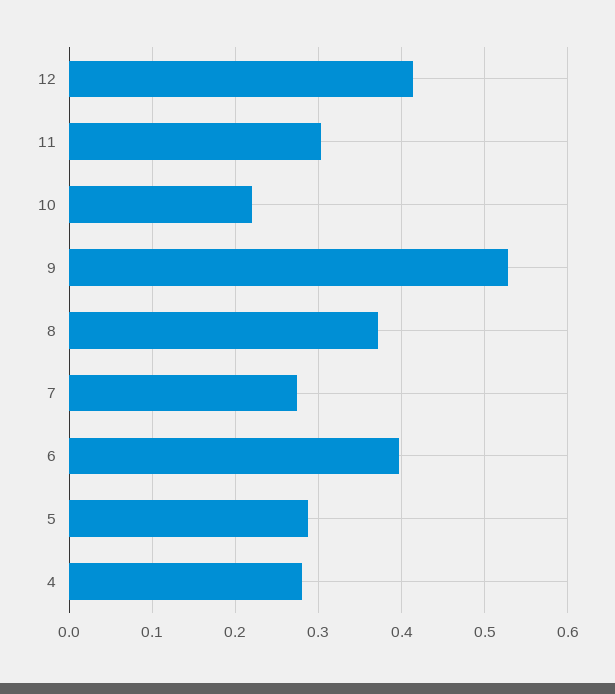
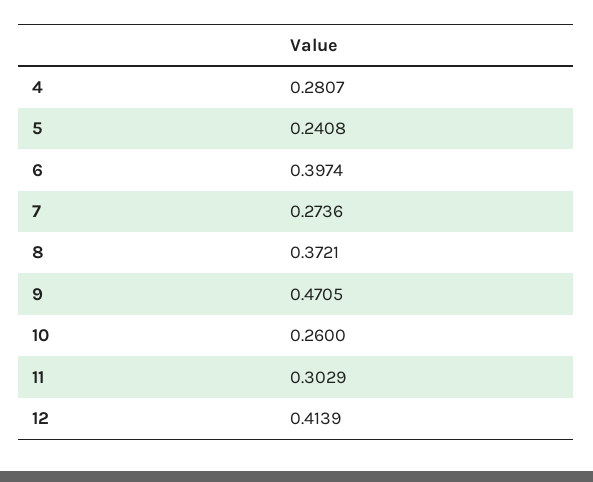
  {
    "12": 0.4139,
    "11": 0.3029,
-   "10": 0.22,
+   "10": 0.26,
-   "9": 0.53,
+   "9": 0.4705,
    "8": 0.3721,
    "7": 0.2736,
    "6": 0.3974,
-   "5": 0.29,
+   "5": 0.2408,
    "4": 0.2807
  }

